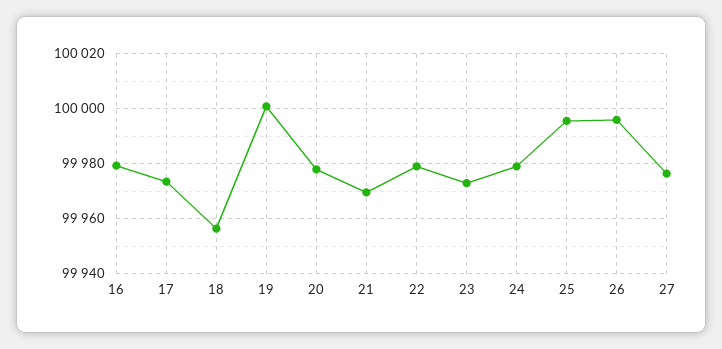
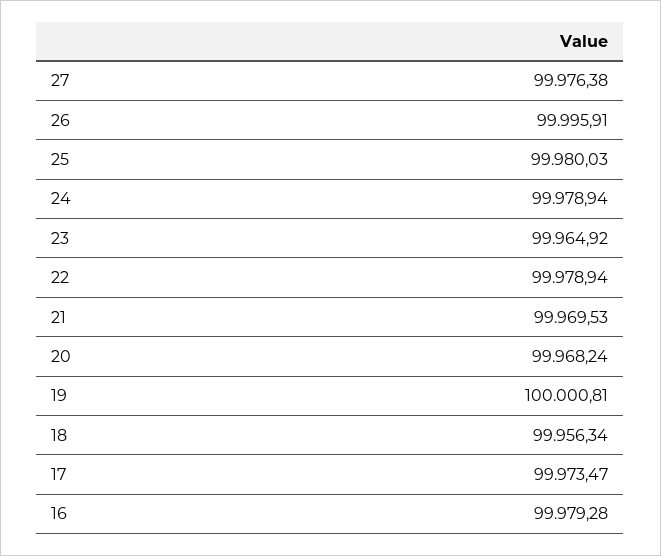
  {
    "16": 99979.28,
    "17": 99973.47,
    "18": 99956.34,
    "19": 100000.81,
-   "20": 99977.5,
+   "20": 99968.24,
    "21": 99969.53,
    "22": 99978.94,
-   "23": 99972.5,
+   "23": 99964.92,
    "24": 99978.94,
-   "25": 99995,
+   "25": 99980.03,
    "26": 99995.91,
    "27": 99976.38
  }

